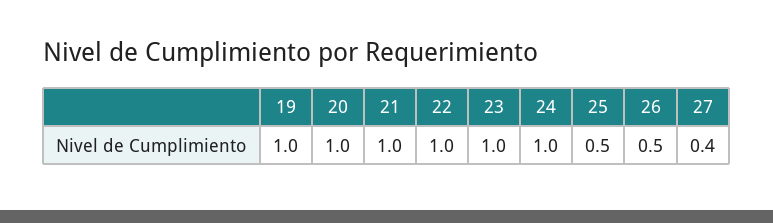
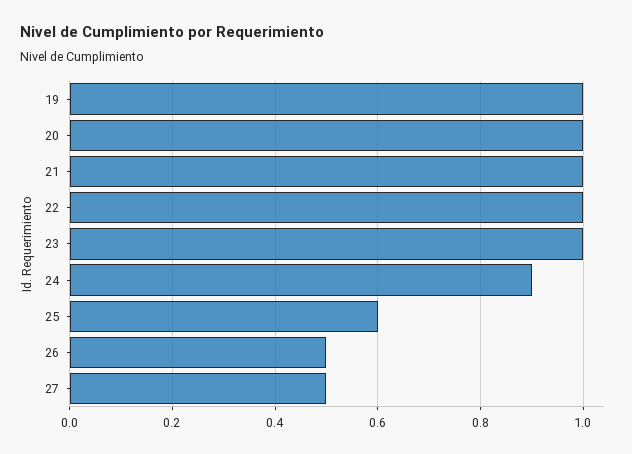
  {
    "19": 1,
    "20": 1,
    "21": 1,
    "22": 1,
    "23": 1,
-   "24": 1,
+   "24": 0.9,
-   "25": 0.5,
+   "25": 0.6,
    "26": 0.5,
-   "27": 0.4
+   "27": 0.5
  }

